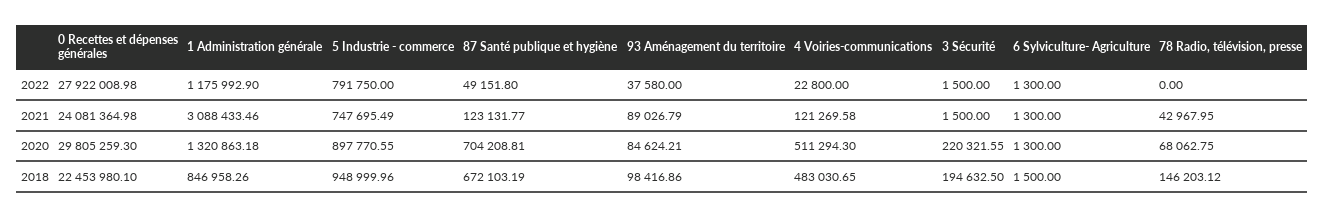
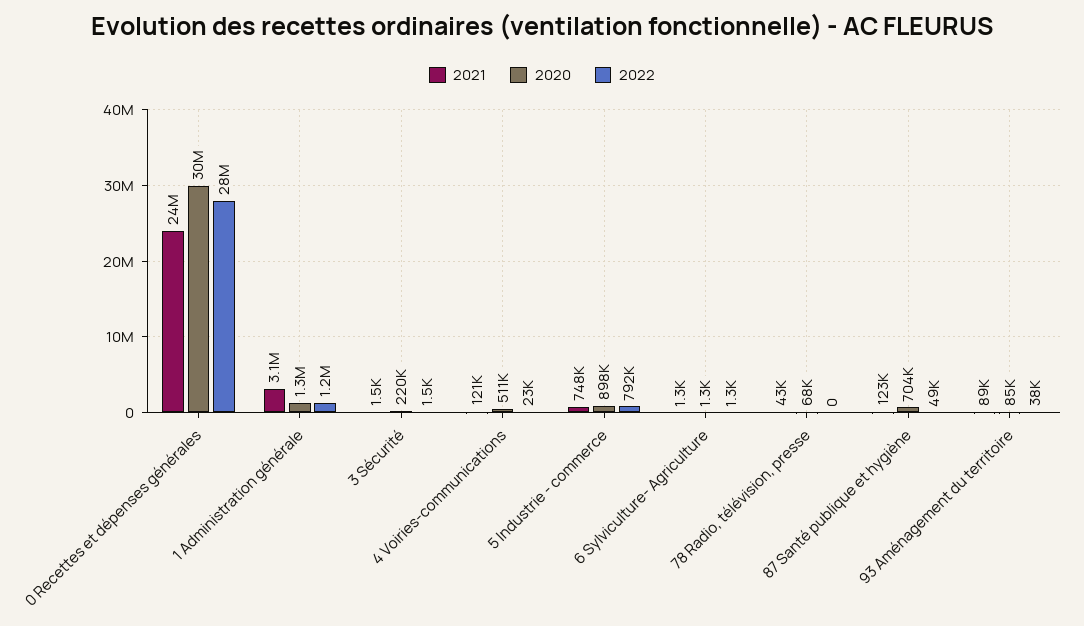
  {
    "2022": {
      "0 Recettes et dépenses générales": 27922008.98,
      "1 Administration générale": 1175992.9,
      "5 Industrie - commerce": 791750,
      "87 Santé publique et hygiène": 49151.8,
      "93 Aménagement du territoire": 37580,
      "4 Voiries-communications": 22800,
      "3 Sécurité": 1500,
      "6 Sylviculture- Agriculture": 1300,
      "78 Radio, télévision, presse": 0
    },
    "2021": {
      "0 Recettes et dépenses générales": 24081364.98,
      "1 Administration générale": 3088433.46,
      "5 Industrie - commerce": 747695.49,
      "87 Santé publique et hygiène": 123131.77,
      "93 Aménagement du territoire": 89026.79,
      "4 Voiries-communications": 121269.58,
      "3 Sécurité": 1500,
      "6 Sylviculture- Agriculture": 1300,
      "78 Radio, télévision, presse": 42967.95
    },
    "2020": {
      "0 Recettes et dépenses générales": 29805259.3,
      "1 Administration générale": 1320863.18,
      "5 Industrie - commerce": 897770.55,
      "87 Santé publique et hygiène": 704208.81,
      "93 Aménagement du territoire": 84624.21,
      "4 Voiries-communications": 511294.3,
      "3 Sécurité": 220321.55,
      "6 Sylviculture- Agriculture": 1300,
      "78 Radio, télévision, presse": 68062.75
-   },
+   }
-   "2018": {
-     "0 Recettes et dépenses générales": 22453980.1,
-     "1 Administration générale": 846958.26,
-     "5 Industrie - commerce": 948999.96,
-     "87 Santé publique et hygiène": 672103.19,
-     "93 Aménagement du territoire": 98416.86,
-     "4 Voiries-communications": 483030.65,
-     "3 Sécurité": 194632.5,
-     "6 Sylviculture- Agriculture": 1500,
-     "78 Radio, télévision, presse": 146203.12
-   }
  }

